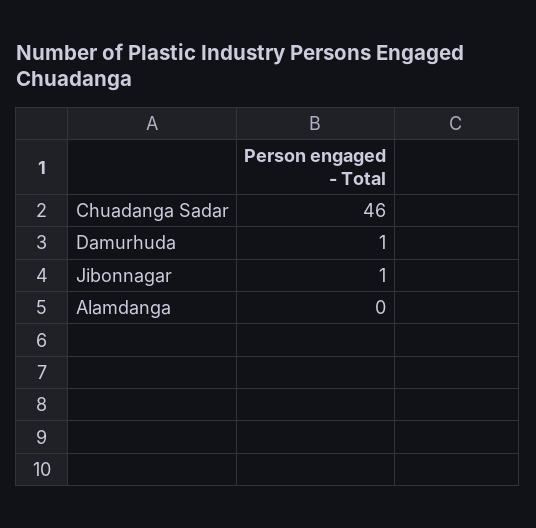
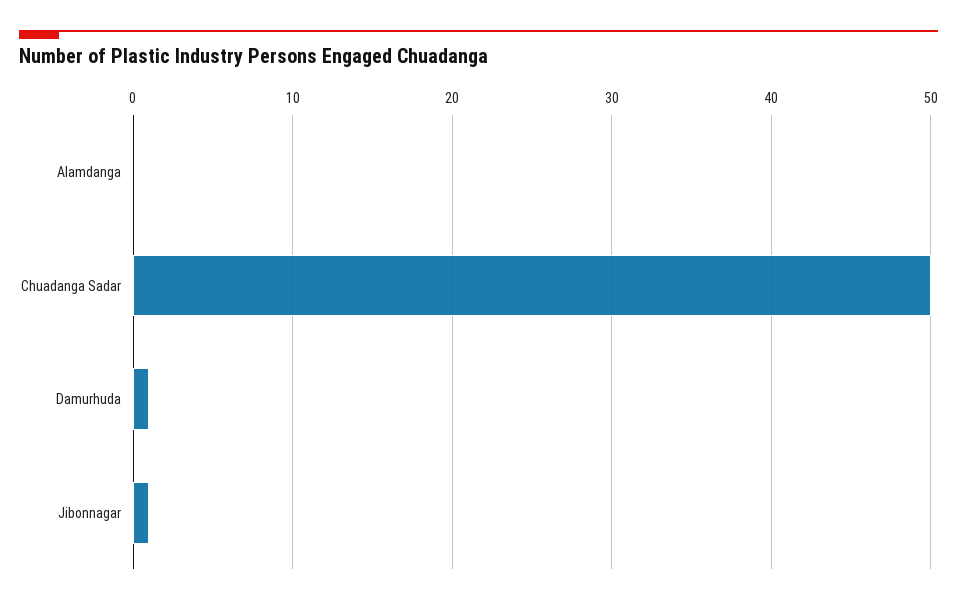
  {
-   "Chuadanga Sadar": 46,
+   "Chuadanga Sadar": 50,
    "Damurhuda": 1,
    "Jibonnagar": 1,
    "Alamdanga": 0
  }

